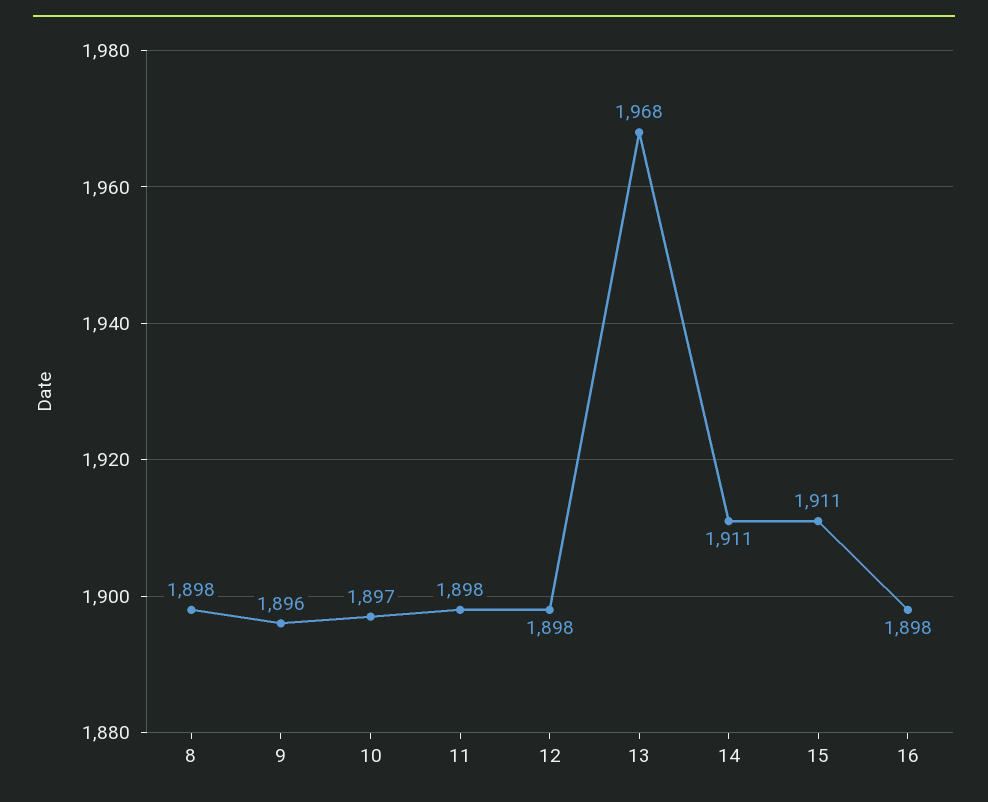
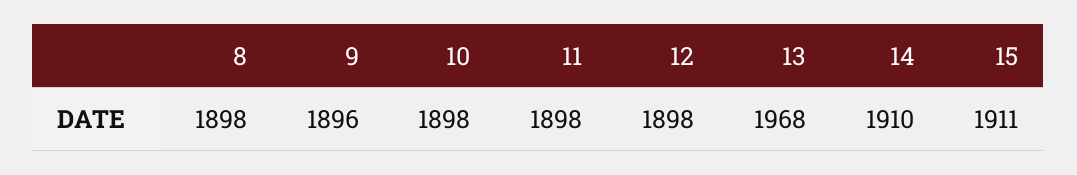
  {
    "8": 1898,
    "9": 1896,
-   "10": 1897,
+   "10": 1898,
    "11": 1898,
    "12": 1898,
    "13": 1968,
-   "14": 1911,
+   "14": 1910,
-   "15": 1911,
+   "15": 1911
-   "16": 1898
  }

